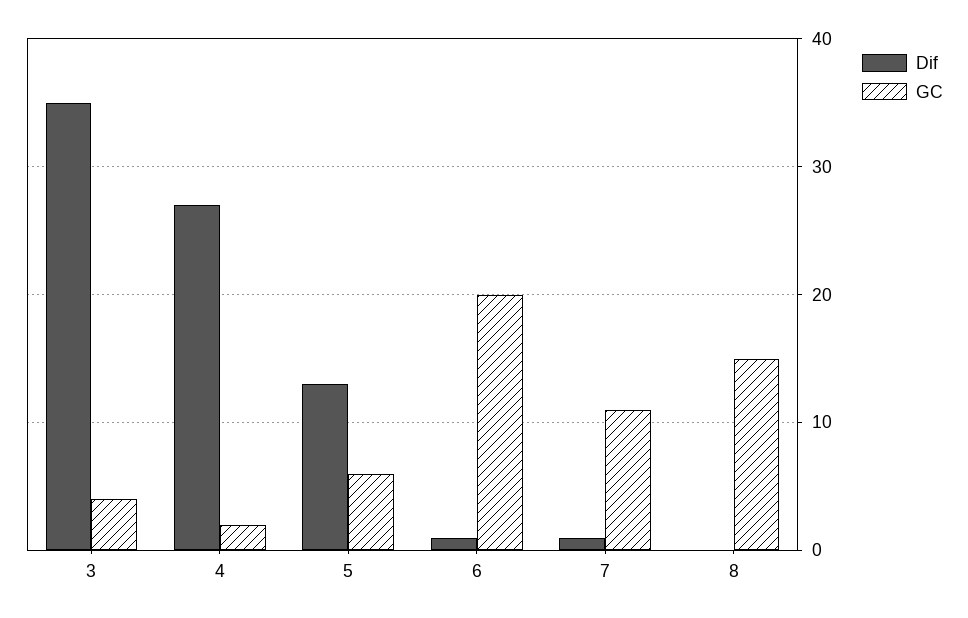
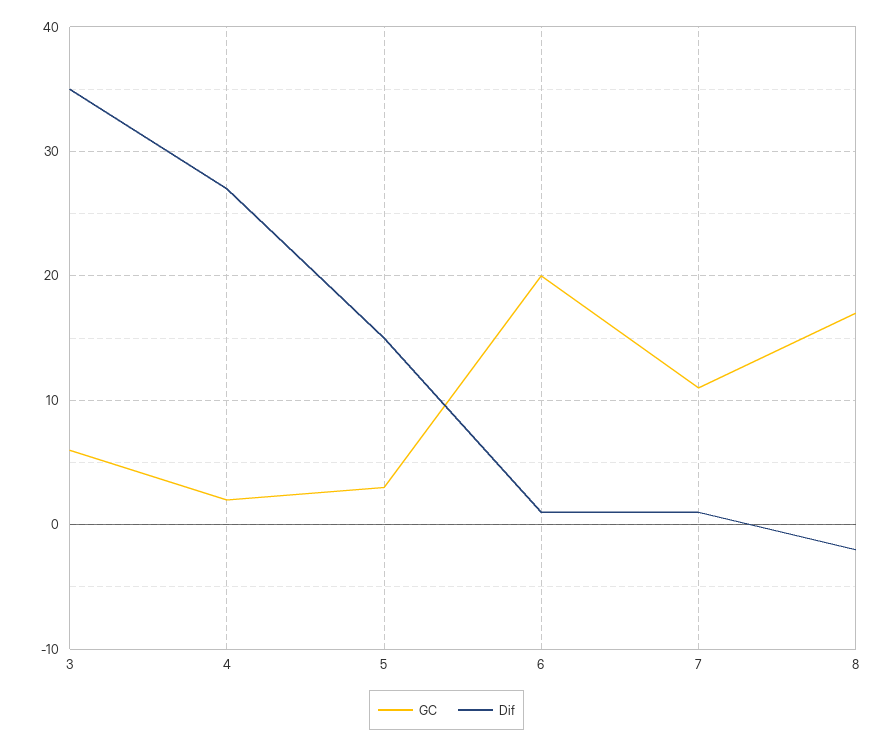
  {
    "Dif": {
      "3": 35,
      "4": 27,
-     "5": 13,
+     "5": 15,
      "6": 1,
      "7": 1,
-     "8": 0
+     "8": -2
    },
    "GC": {
-     "3": 4,
+     "3": 6,
      "4": 2,
-     "5": 6,
+     "5": 3,
      "6": 20,
      "7": 11,
-     "8": 15
+     "8": 17
    }
  }

